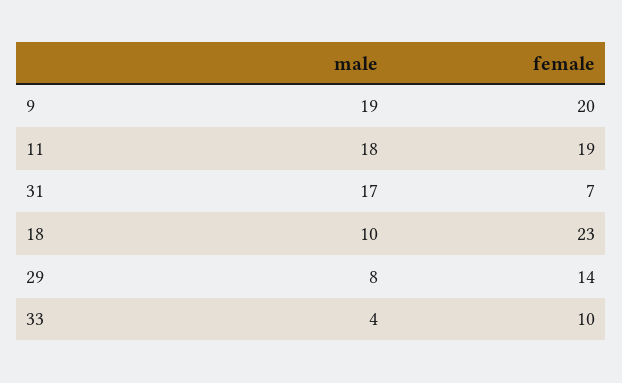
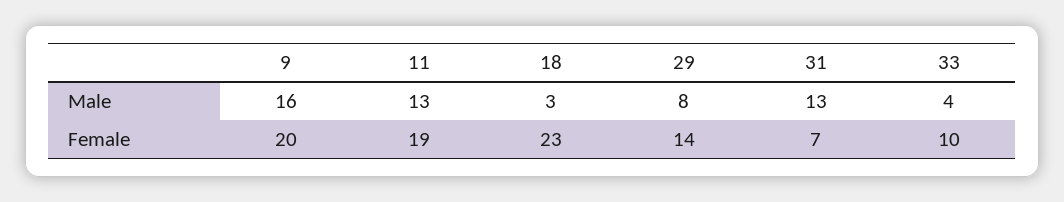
  {
    "male": {
-     "9": 19,
+     "9": 16,
-     "11": 18,
+     "11": 13,
-     "31": 17,
+     "31": 13,
-     "18": 10,
+     "18": 3,
      "29": 8,
      "33": 4
    },
    "female": {
      "9": 20,
      "11": 19,
      "31": 7,
      "18": 23,
      "29": 14,
      "33": 10
    }
  }

